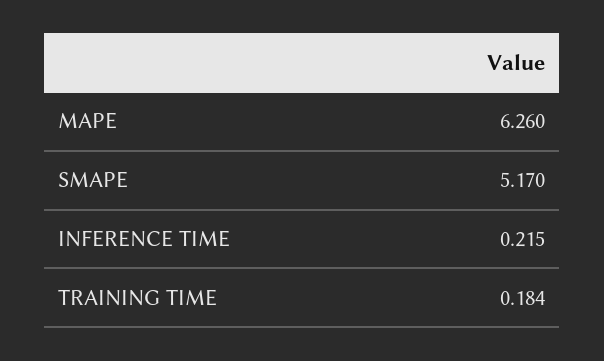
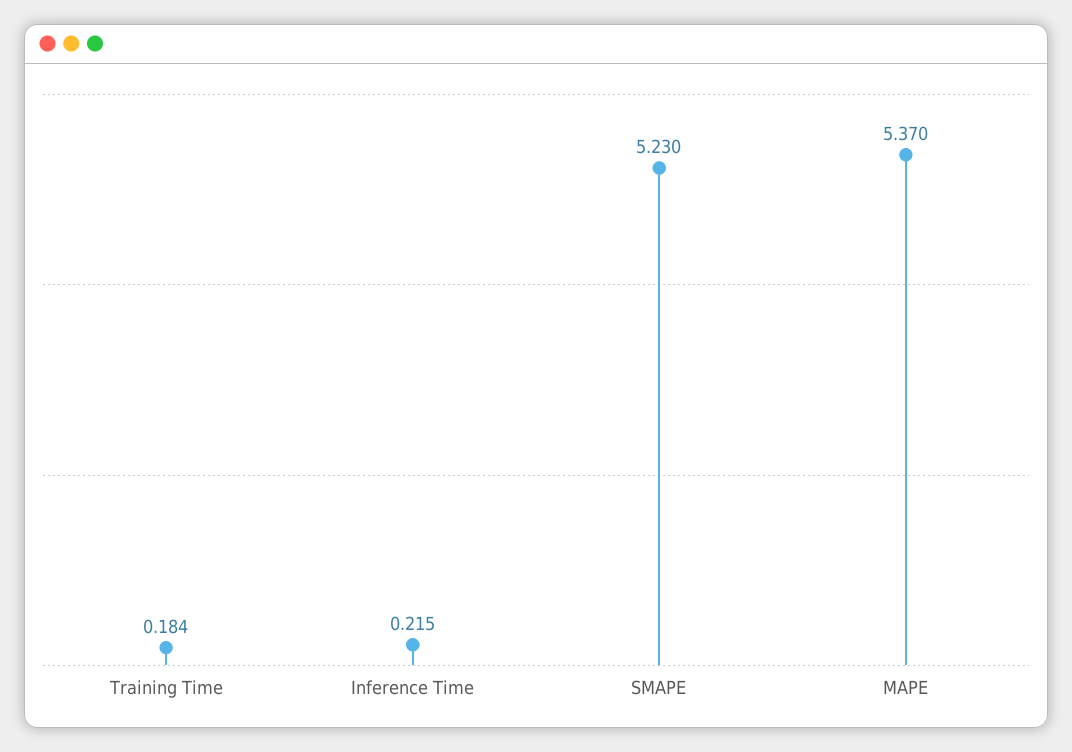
  {
-   "MAPE": 6.26,
+   "MAPE": 5.37,
-   "SMAPE": 5.17,
+   "SMAPE": 5.23,
    "INFERENCE TIME": 0.215,
    "TRAINING TIME": 0.184
  }

